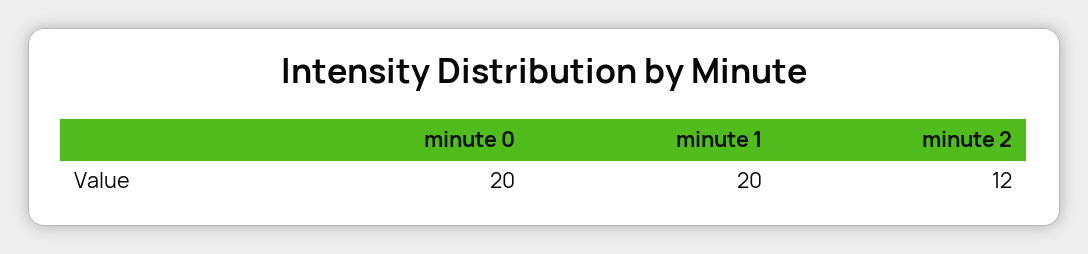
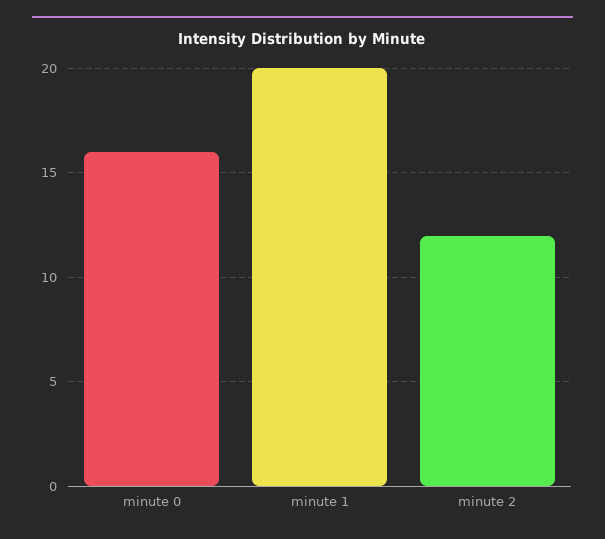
  {
-   "minute 0": 20,
+   "minute 0": 16,
    "minute 1": 20,
    "minute 2": 12
  }

